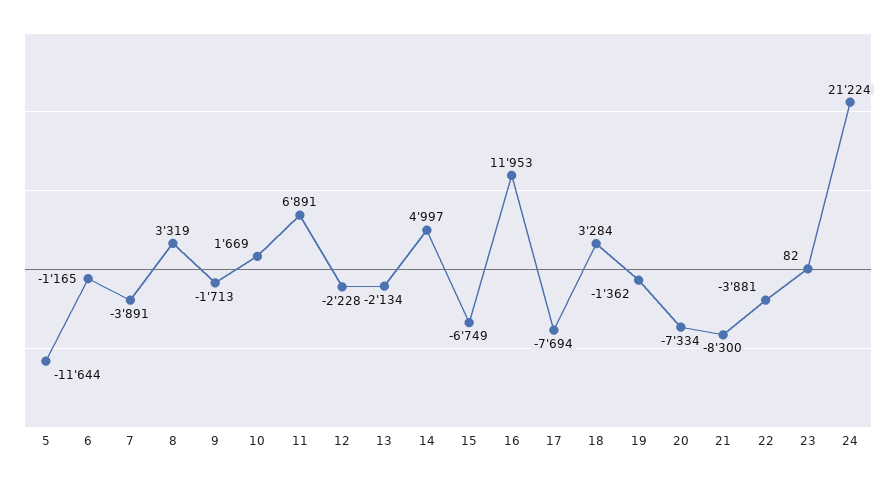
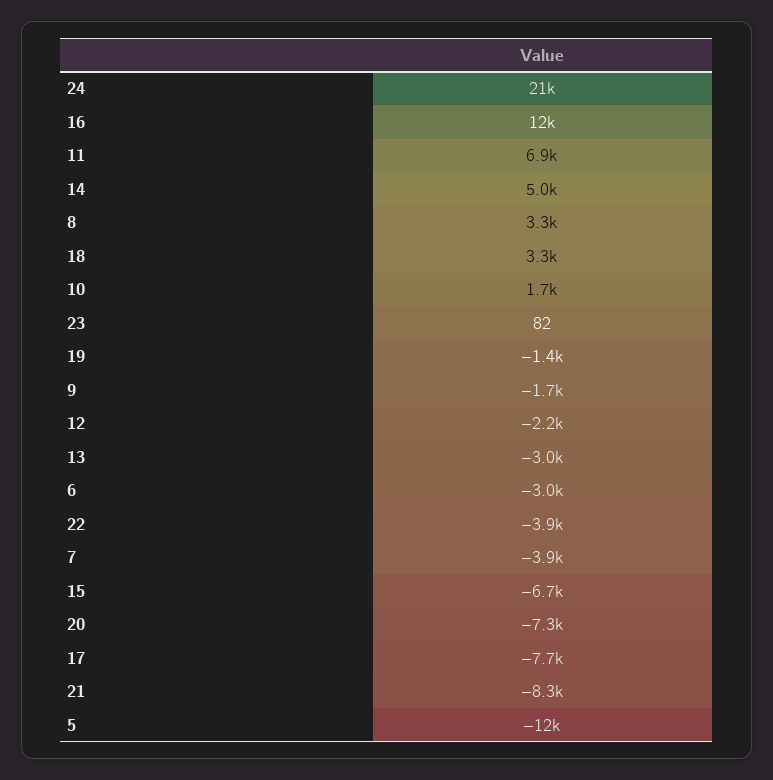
  {
    "5": -11644,
-   "6": -1165,
+   "6": -3000,
    "7": -3891,
    "8": 3319,
    "9": -1713,
    "10": 1669,
    "11": 6891,
    "12": -2228,
-   "13": -2134,
+   "13": -3000,
    "14": 4997,
    "15": -6749,
    "16": 11953,
    "17": -7694,
    "18": 3284,
    "19": -1362,
    "20": -7334,
    "21": -8300,
    "22": -3881,
    "23": 82,
    "24": 21224
  }

